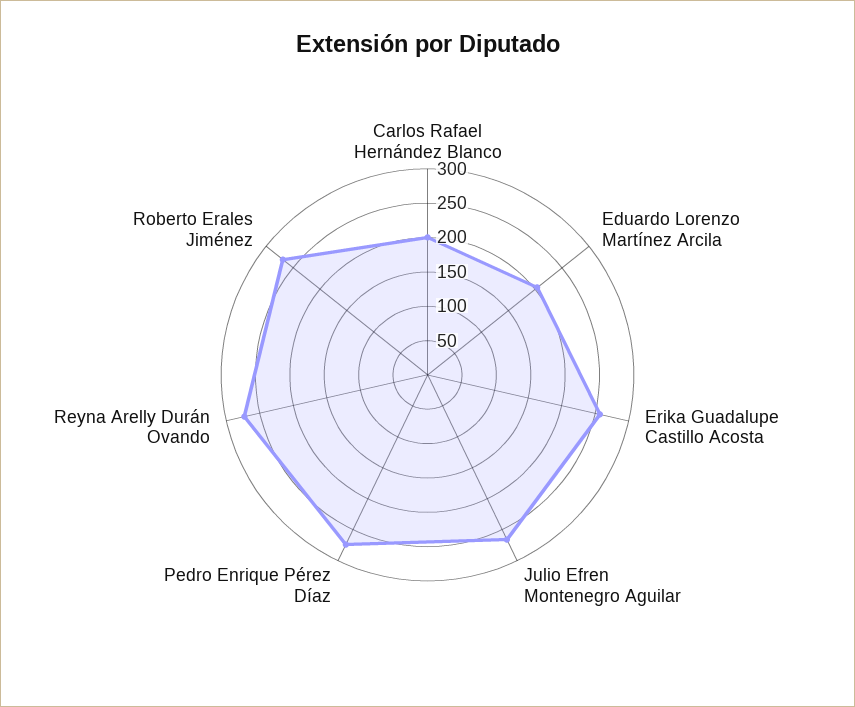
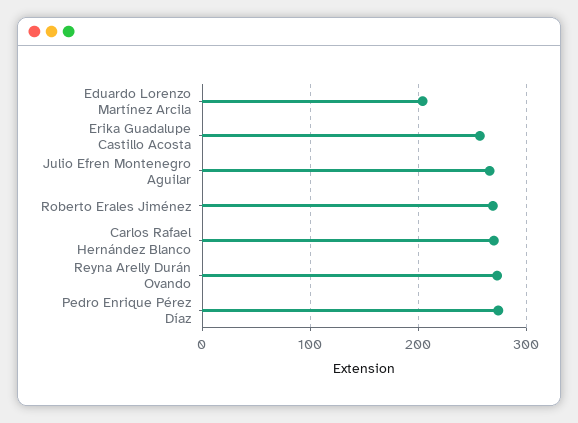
  {
-   "Carlos Rafael Hernández Blanco": 200,
+   "Carlos Rafael Hernández Blanco": 270,
    "Eduardo Lorenzo Martínez Arcila": 200,
    "Erika Guadalupe Castillo Acosta": 260,
    "Julio Efren Montenegro Aguilar": 270,
    "Pedro Enrique Pérez Díaz": 270,
    "Reyna Arelly Durán Ovando": 270,
    "Roberto Erales Jiménez": 270
  }

